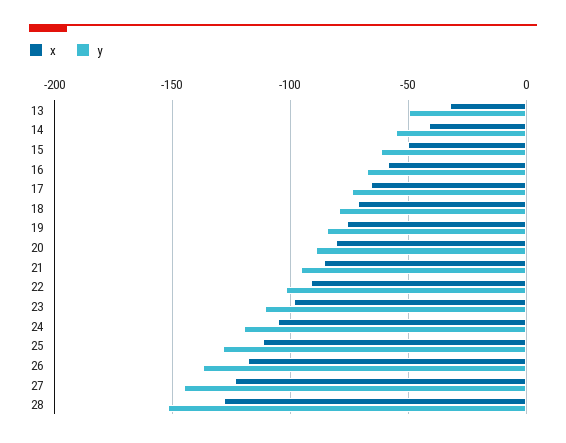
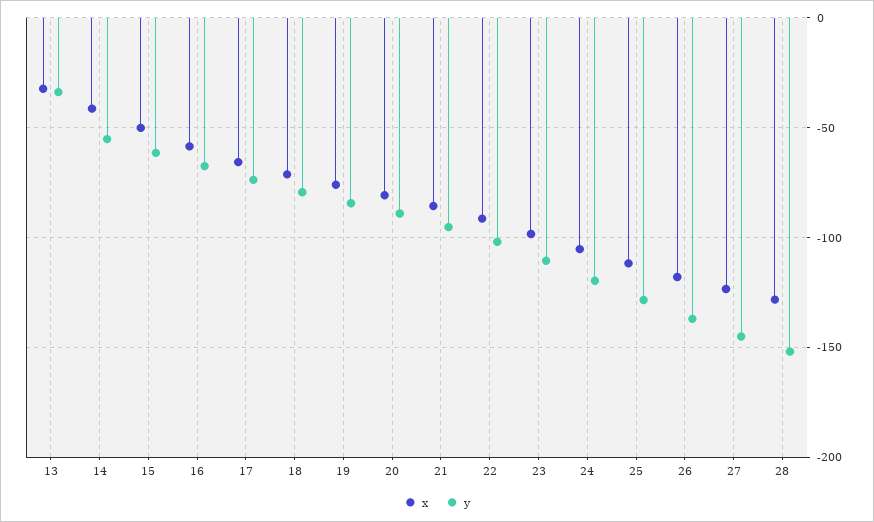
  {
    "x": {
      "13": -30,
      "14": -40,
      "15": -50,
      "16": -60,
      "17": -65,
      "18": -70,
      "19": -75,
      "20": -80,
      "21": -85,
      "22": -90,
      "23": -100,
      "24": -105,
      "25": -110,
      "26": -120,
      "27": -125,
      "28": -130
    },
    "y": {
-     "13": -50,
+     "13": -35,
      "14": -55,
      "15": -60,
      "16": -70,
      "17": -75,
      "18": -80,
      "19": -85,
      "20": -90,
      "21": -95,
      "22": -100,
      "23": -110,
      "24": -120,
      "25": -130,
      "26": -135,
      "27": -145,
      "28": -150
    }
  }

